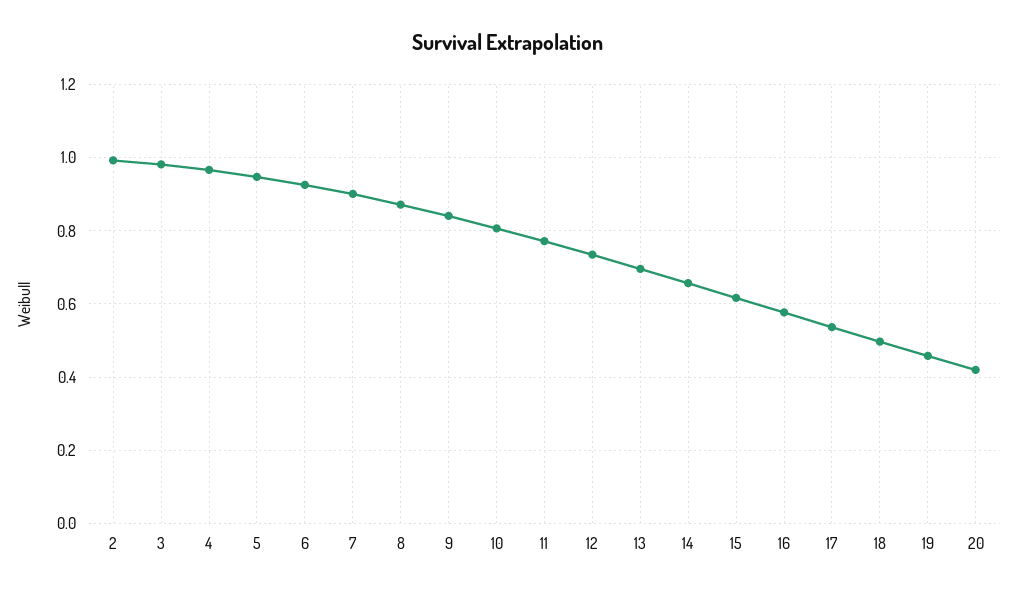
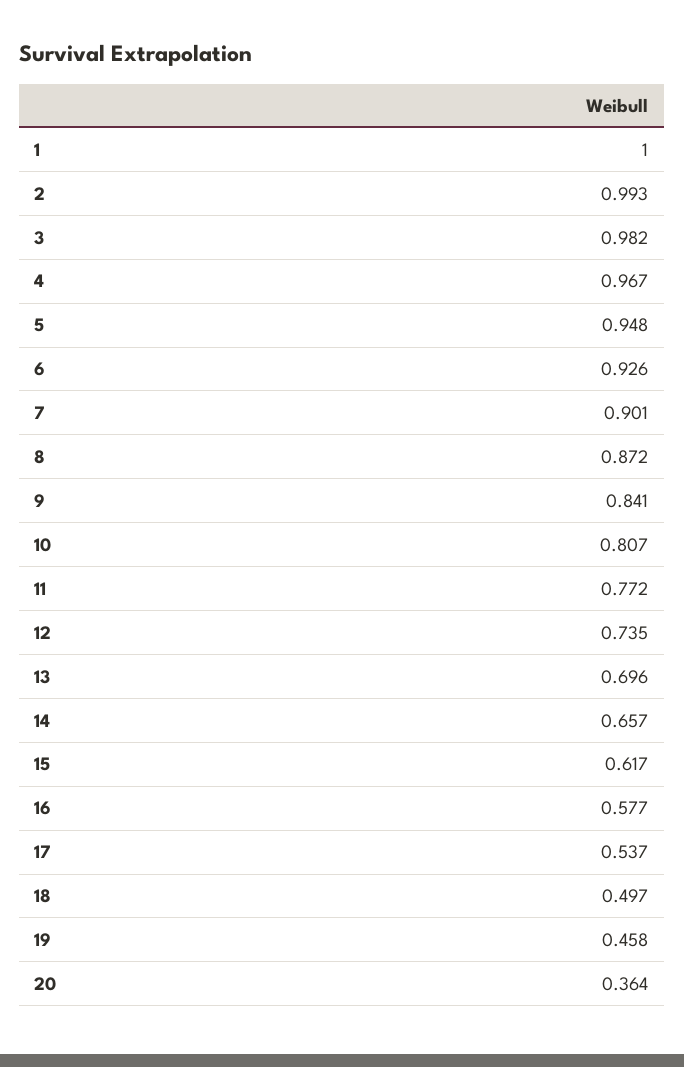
  {
    "2": 0.993,
    "3": 0.982,
    "4": 0.967,
    "5": 0.948,
    "6": 0.926,
    "7": 0.901,
    "8": 0.872,
    "9": 0.841,
    "10": 0.807,
    "11": 0.772,
    "12": 0.735,
    "13": 0.696,
    "14": 0.657,
    "15": 0.617,
    "16": 0.577,
    "17": 0.537,
    "18": 0.497,
    "19": 0.458,
-   "20": 0.42
+   "20": 0.364,
+   "1": 1
  }

